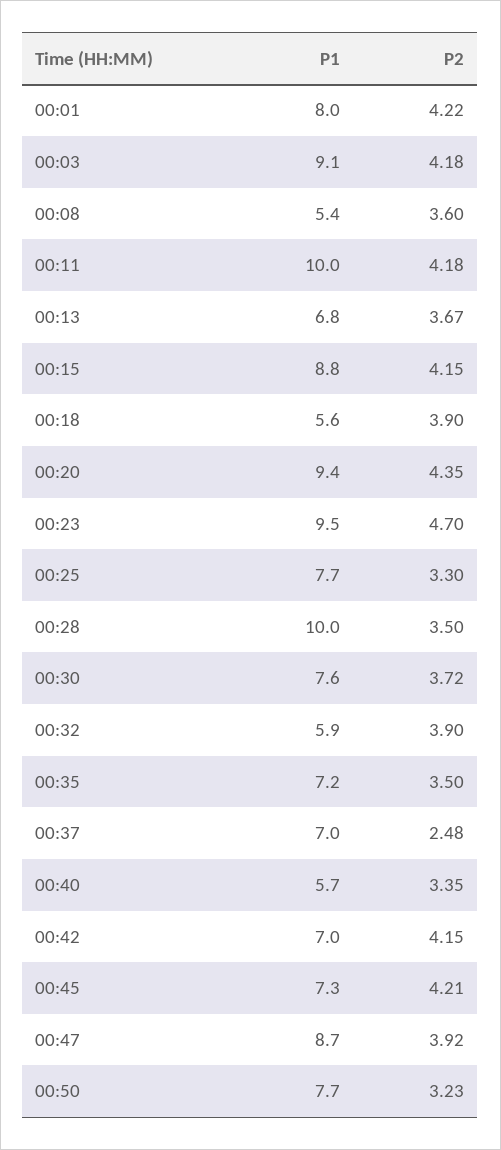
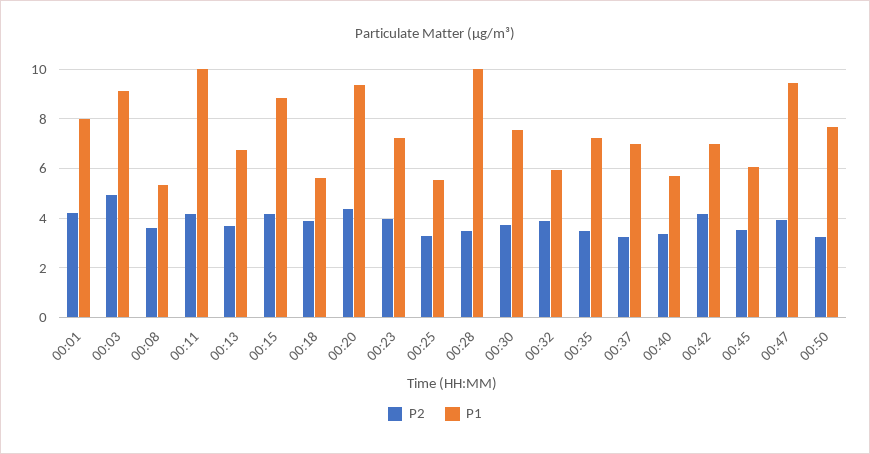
  {
    "P1": {
      "00:01": 8,
      "00:03": 9.1,
      "00:08": 5.4,
      "00:11": 10,
      "00:13": 6.8,
      "00:15": 8.8,
      "00:18": 5.6,
      "00:20": 9.4,
-     "00:23": 9.5,
+     "00:23": 7.25,
-     "00:25": 7.7,
+     "00:25": 5.5,
      "00:28": 10,
      "00:30": 7.6,
      "00:32": 5.9,
      "00:35": 7.2,
      "00:37": 7,
      "00:40": 5.7,
      "00:42": 7,
-     "00:45": 7.3,
+     "00:45": 6,
-     "00:47": 8.7,
+     "00:47": 9.5,
      "00:50": 7.7
    },
    "P2": {
      "00:01": 4.22,
-     "00:03": 4.18,
+     "00:03": 5,
      "00:08": 3.6,
      "00:11": 4.18,
      "00:13": 3.67,
      "00:15": 4.15,
      "00:18": 3.9,
      "00:20": 4.35,
-     "00:23": 4.7,
+     "00:23": 4,
      "00:25": 3.3,
      "00:28": 3.5,
      "00:30": 3.72,
      "00:32": 3.9,
      "00:35": 3.5,
-     "00:37": 2.48,
+     "00:37": 3.25,
      "00:40": 3.35,
      "00:42": 4.15,
-     "00:45": 4.21,
+     "00:45": 3.5,
      "00:47": 3.92,
      "00:50": 3.23
    }
  }

